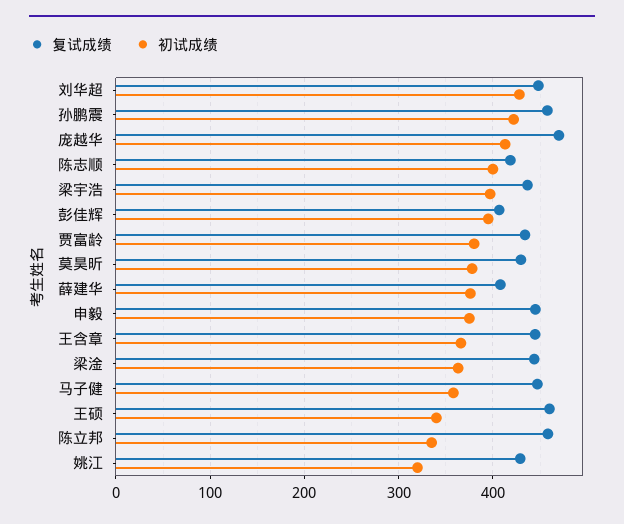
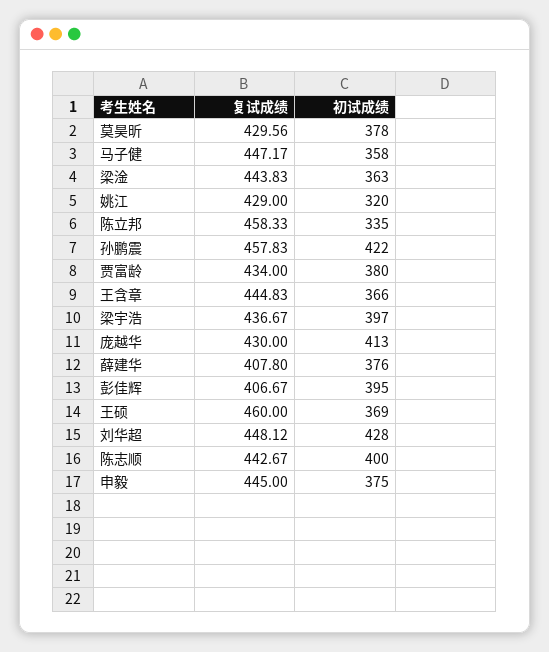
  {
    "复试成绩": {
      "刘华超": 448.12,
      "孙鹏震": 457.83,
-     "庞越华": 470,
+     "庞越华": 430,
-     "陈志顺": 420,
+     "陈志顺": 442.67,
      "梁宇浩": 436.67,
      "彭佳辉": 406.67,
      "贾富龄": 434,
      "莫昊昕": 429.56,
      "薛建华": 407.8,
      "申毅": 445,
      "王含章": 444.83,
      "梁淦": 443.83,
      "马子健": 447.17,
      "王硕": 460,
      "陈立邦": 458.33,
      "姚江": 429
    },
    "初试成绩": {
      "刘华超": 428,
      "孙鹏震": 422,
      "庞越华": 413,
      "陈志顺": 400,
      "梁宇浩": 397,
      "彭佳辉": 395,
      "贾富龄": 380,
      "莫昊昕": 378,
      "薛建华": 376,
      "申毅": 375,
      "王含章": 366,
      "梁淦": 363,
      "马子健": 358,
-     "王硕": 340,
+     "王硕": 369,
      "陈立邦": 335,
      "姚江": 320
    }
  }

